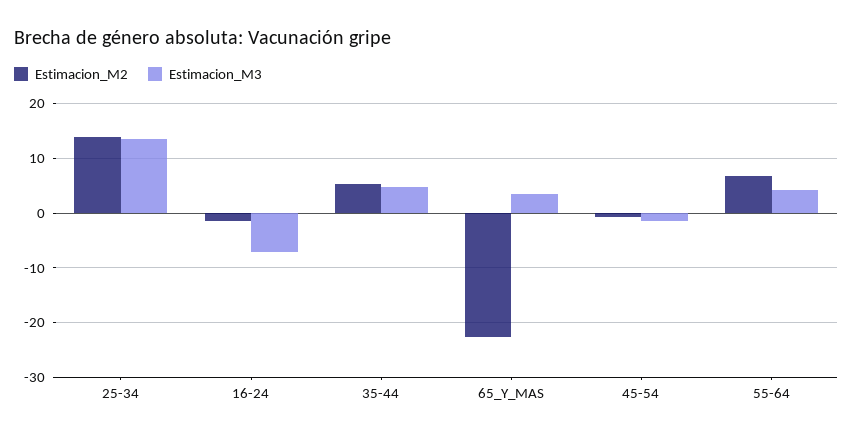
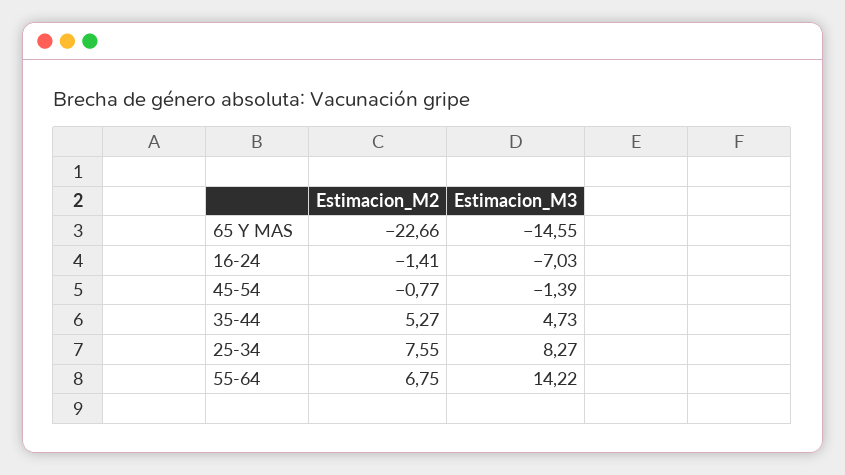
  {
    "Estimacion_M2": {
-     "25-34": 14,
+     "25-34": 7.55,
      "16-24": -1.41,
      "35-44": 5.27,
      "65_Y_MAS": -22.66,
      "45-54": -0.77,
      "55-64": 6.75
    },
    "Estimacion_M3": {
-     "25-34": 14,
+     "25-34": 8.27,
      "16-24": -7.03,
      "35-44": 4.73,
-     "65_Y_MAS": 4,
+     "65_Y_MAS": -14.55,
      "45-54": -1.39,
-     "55-64": 4
+     "55-64": 14.22
    }
  }

